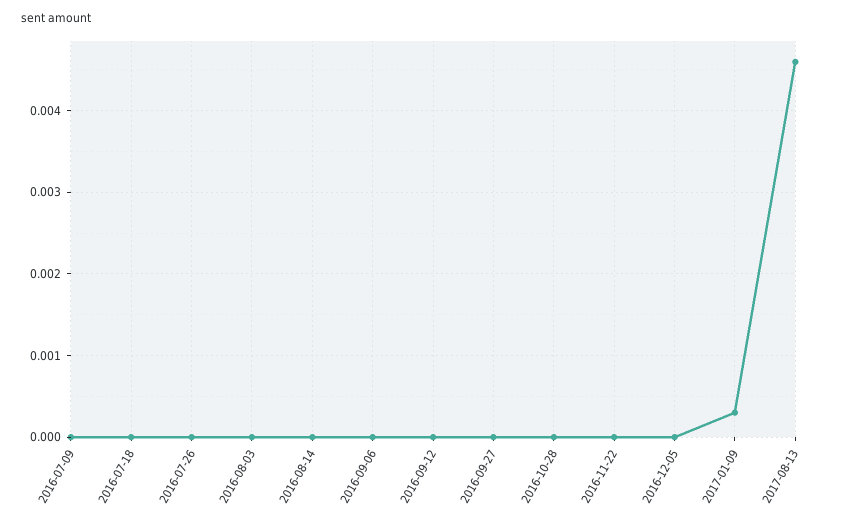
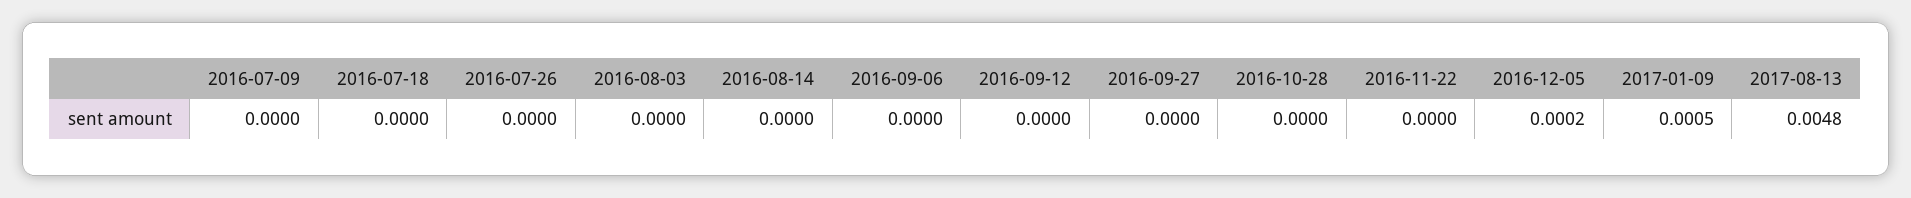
  {
    "2016-07-09": 0,
    "2016-07-18": 0,
    "2016-07-26": 0,
    "2016-08-03": 0,
    "2016-08-14": 0,
    "2016-09-06": 0,
    "2016-09-12": 0,
    "2016-09-27": 0,
    "2016-10-28": 0,
    "2016-11-22": 0,
-   "2016-12-05": 0,
+   "2016-12-05": 0.0002,
-   "2017-01-09": 0.0003,
+   "2017-01-09": 0.0005,
-   "2017-08-13": 0.0046
+   "2017-08-13": 0.0048
  }

